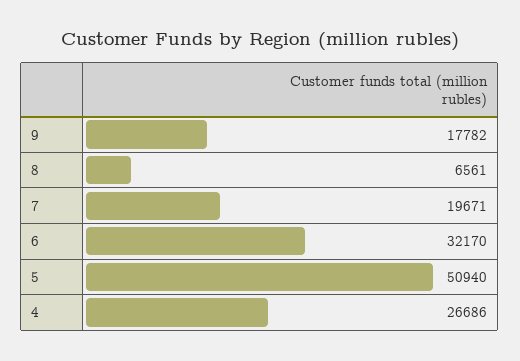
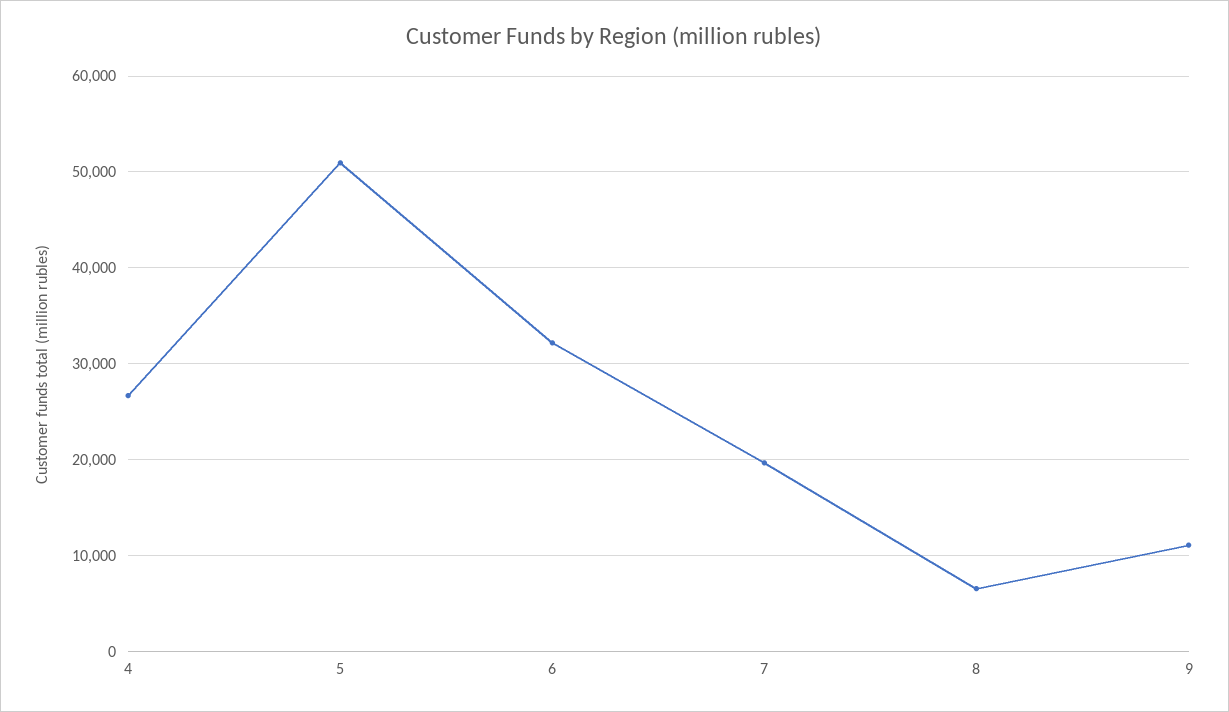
  {
-   "9": 17782,
+   "9": 11000,
    "8": 6561,
    "7": 19671,
    "6": 32170,
    "5": 50940,
    "4": 26686
  }

